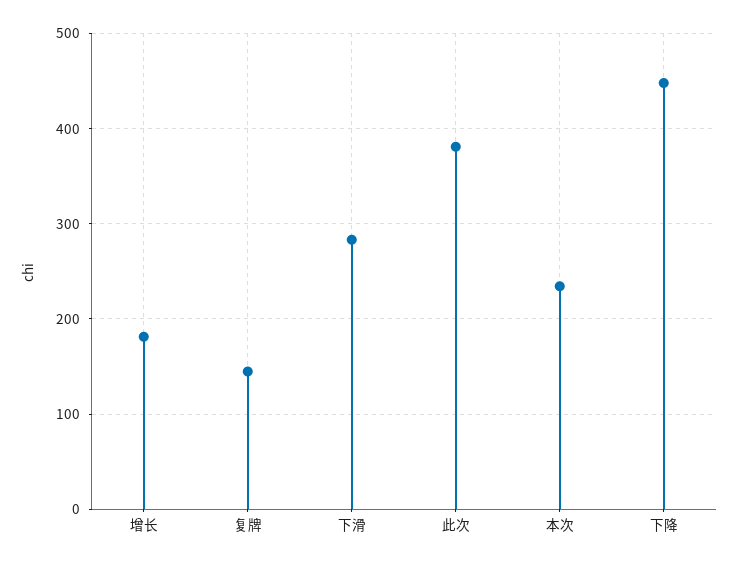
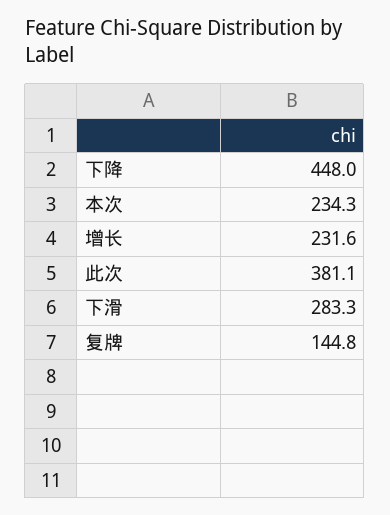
  {
-   "增长": 180,
+   "增长": 231.6,
    "复牌": 144.8,
    "下滑": 283.3,
    "此次": 381.1,
    "本次": 234.3,
    "下降": 448
  }

